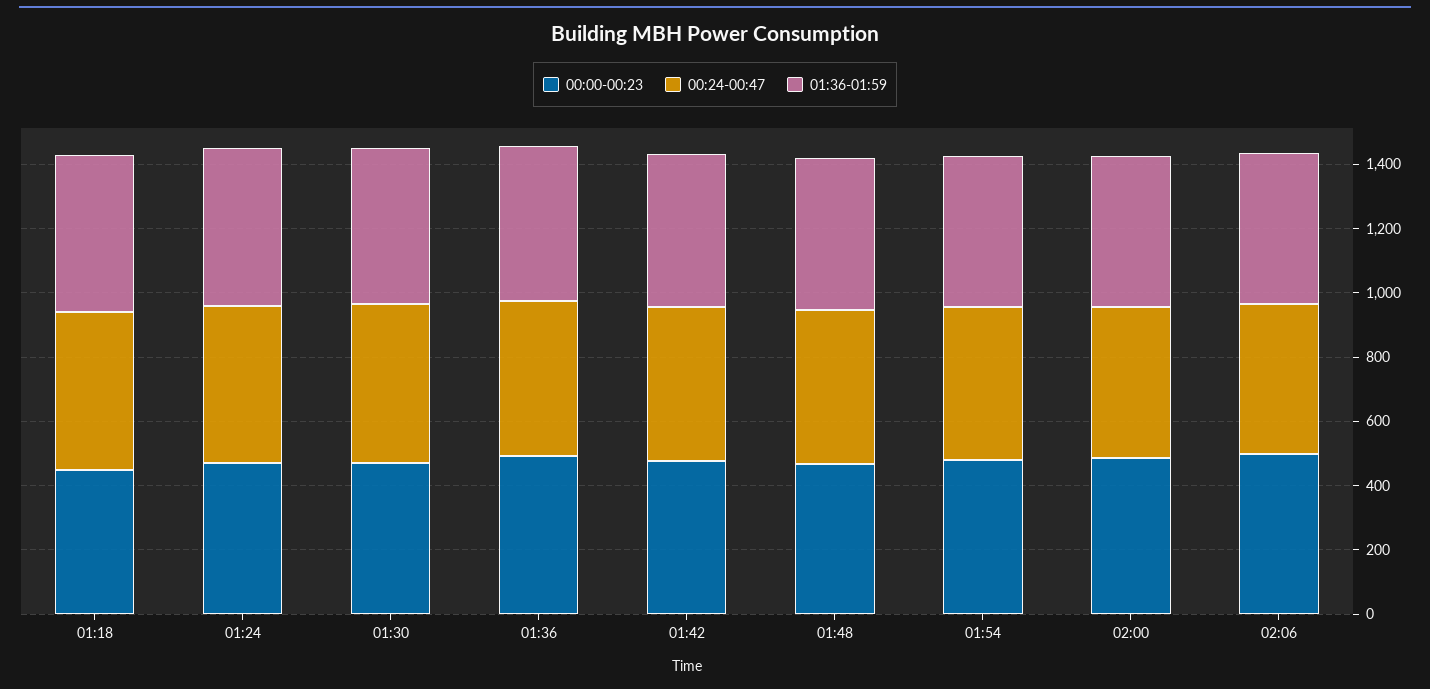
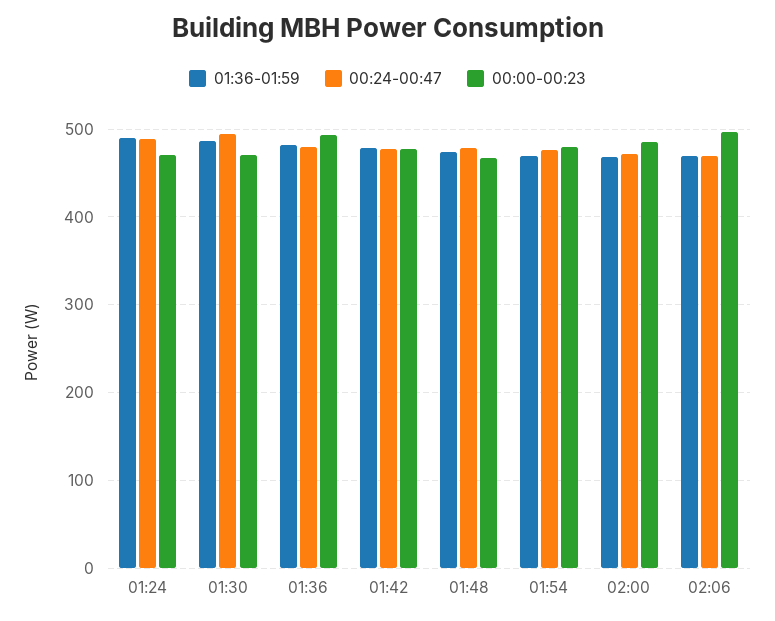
  {
    "00:00-00:23": {
-     "01:18": 450,
      "01:24": 470,
      "01:30": 470,
      "01:36": 490,
      "01:42": 480,
      "01:48": 470,
      "01:54": 480,
      "02:00": 490,
      "02:06": 500
    },
    "00:24-00:47": {
-     "01:18": 500,
      "01:24": 490,
      "01:30": 490,
      "01:36": 480,
      "01:42": 480,
      "01:48": 480,
      "01:54": 480,
      "02:00": 470,
      "02:06": 470
    },
    "01:36-01:59": {
-     "01:18": 500,
      "01:24": 490,
      "01:30": 490,
      "01:36": 480,
      "01:42": 480,
      "01:48": 470,
      "01:54": 470,
      "02:00": 470,
      "02:06": 470
    }
  }

